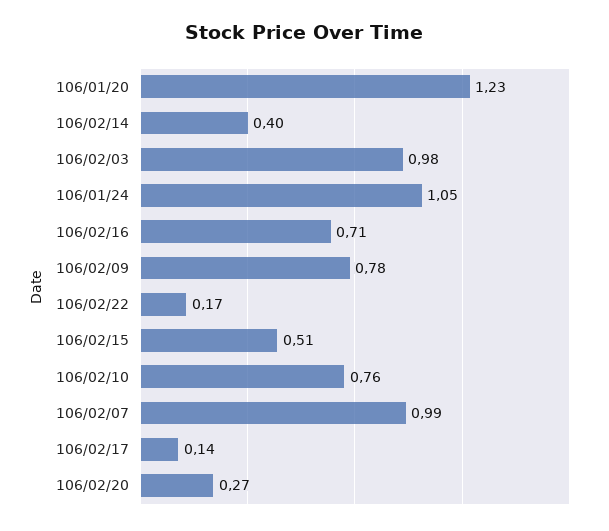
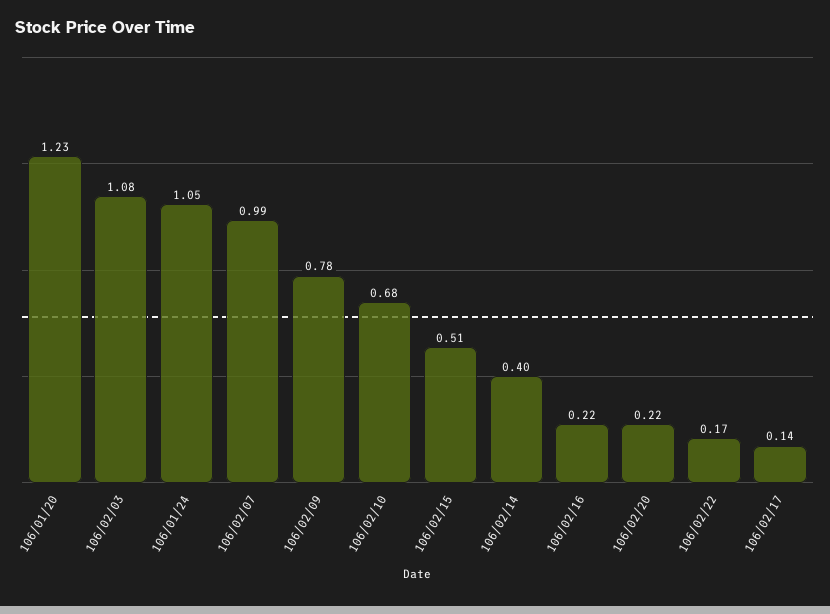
  {
    "106/01/20": 1.23,
    "106/02/14": 0.4,
-   "106/02/03": 0.98,
+   "106/02/03": 1.08,
    "106/01/24": 1.05,
-   "106/02/16": 0.71,
+   "106/02/16": 0.22,
    "106/02/09": 0.78,
    "106/02/22": 0.17,
    "106/02/15": 0.51,
-   "106/02/10": 0.76,
+   "106/02/10": 0.68,
    "106/02/07": 0.99,
    "106/02/17": 0.14,
-   "106/02/20": 0.27
+   "106/02/20": 0.22
  }

